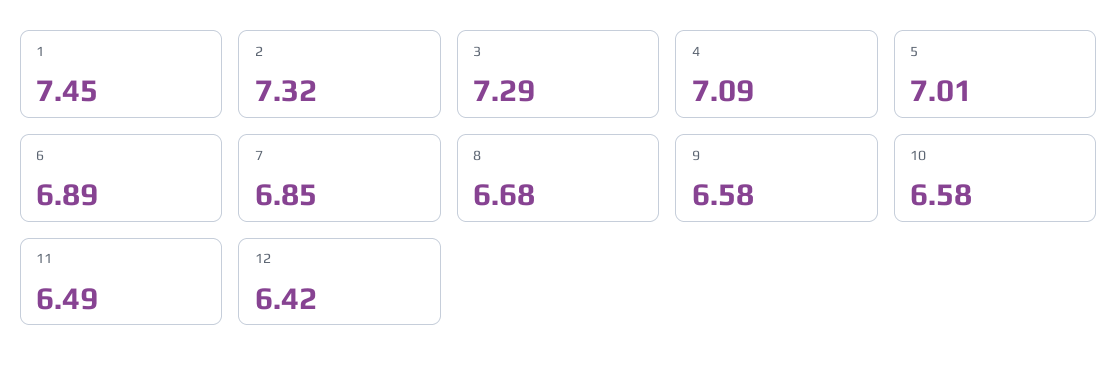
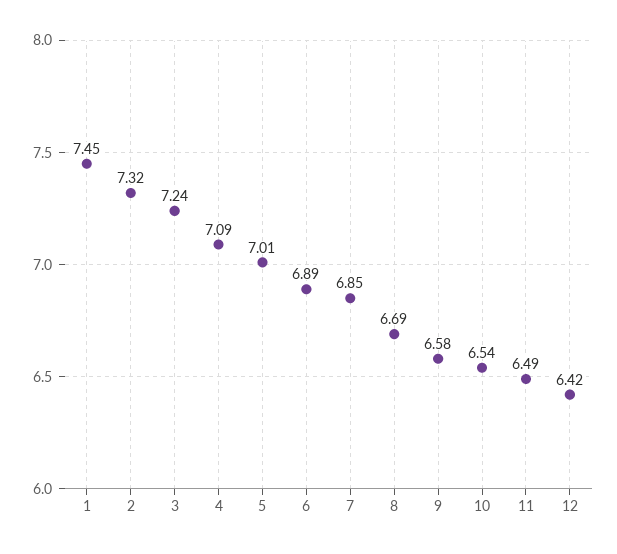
  {
    "1": 7.45,
    "2": 7.32,
-   "3": 7.29,
+   "3": 7.24,
    "4": 7.09,
    "5": 7.01,
    "6": 6.89,
    "7": 6.85,
-   "8": 6.68,
+   "8": 6.69,
    "9": 6.58,
-   "10": 6.58,
+   "10": 6.54,
    "11": 6.49,
    "12": 6.42
  }

